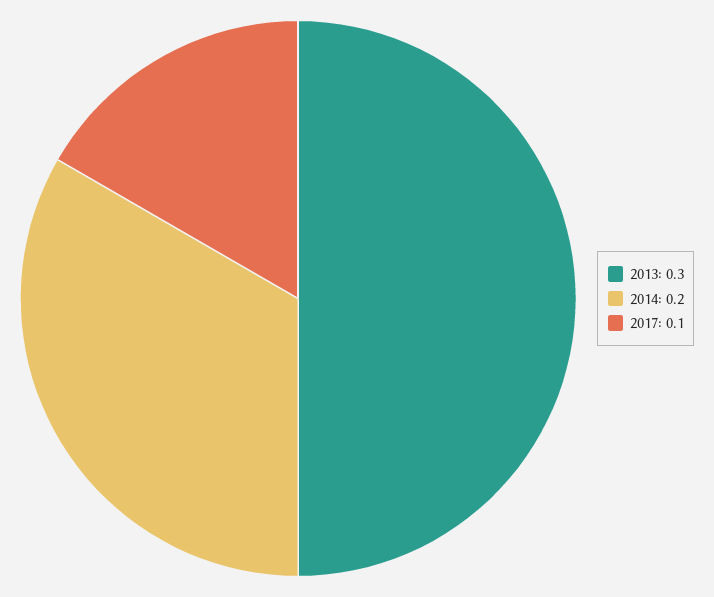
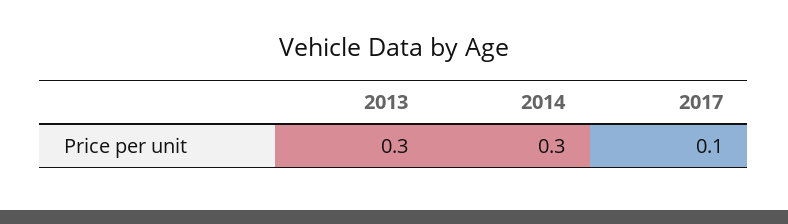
  {
    "2013": 0.3,
-   "2014": 0.2,
+   "2014": 0.3,
    "2017": 0.1
  }

